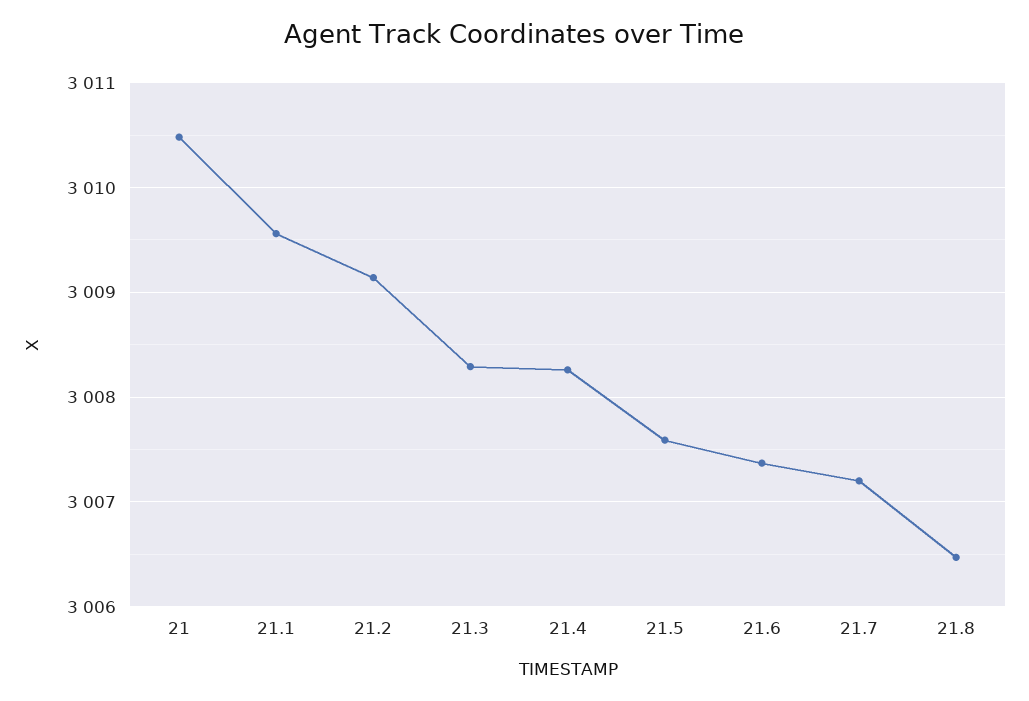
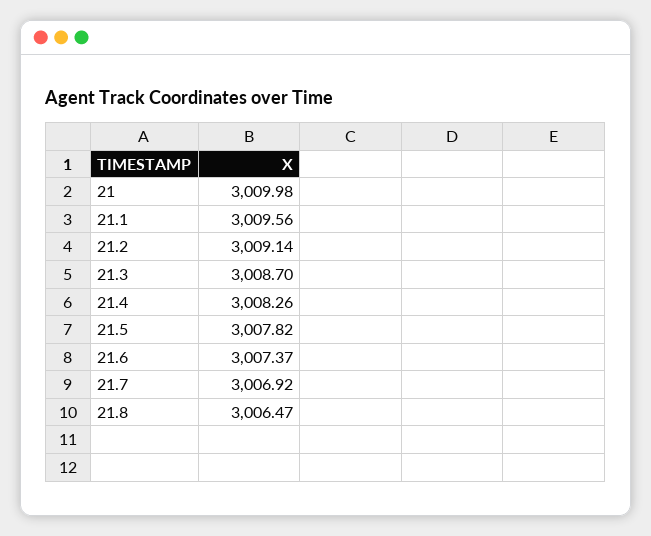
  {
-   "21": 3010.5,
+   "21": 3009.98,
    "21.1": 3009.56,
    "21.2": 3009.14,
-   "21.3": 3008.3,
+   "21.3": 3008.7,
    "21.4": 3008.26,
-   "21.5": 3007.6,
+   "21.5": 3007.82,
    "21.6": 3007.37,
-   "21.7": 3007.2,
+   "21.7": 3006.92,
    "21.8": 3006.47
  }

